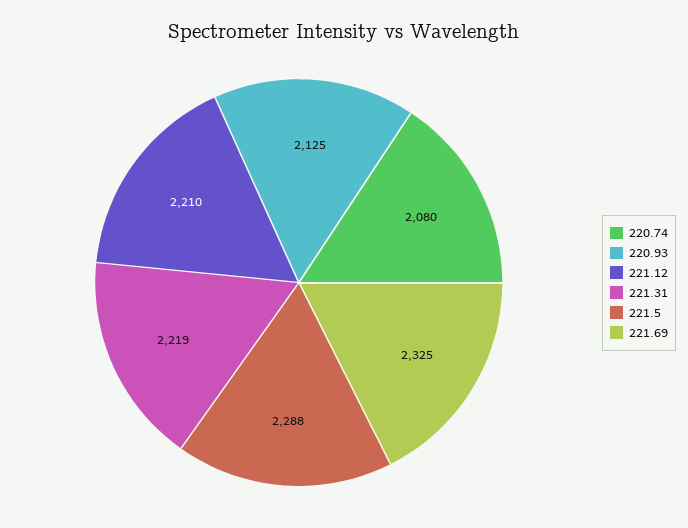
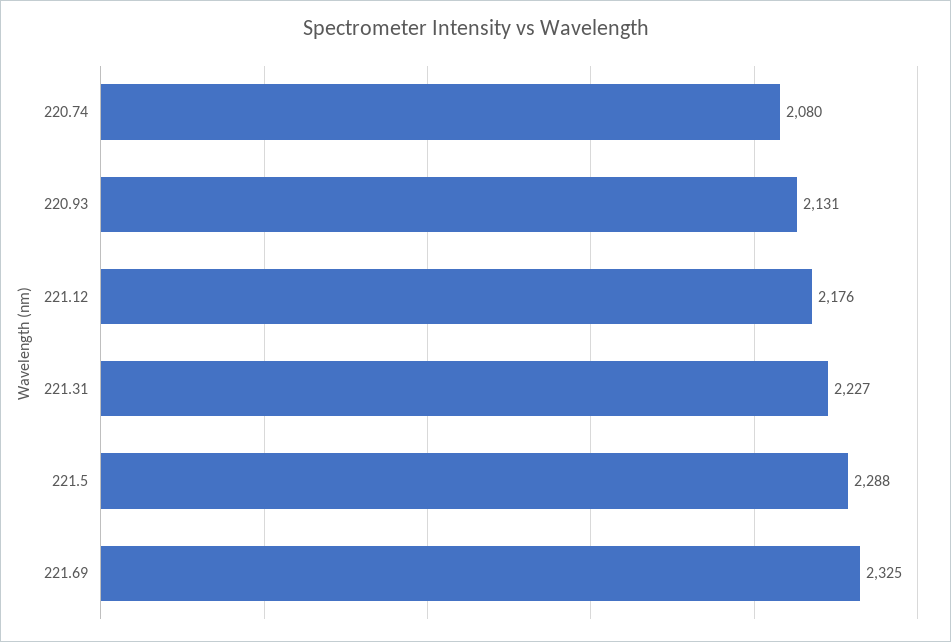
  {
    "220.74": 2080,
-   "220.93": 2125,
+   "220.93": 2131,
-   "221.12": 2210,
+   "221.12": 2176,
-   "221.31": 2219,
+   "221.31": 2227,
    "221.5": 2288,
    "221.69": 2325
  }

